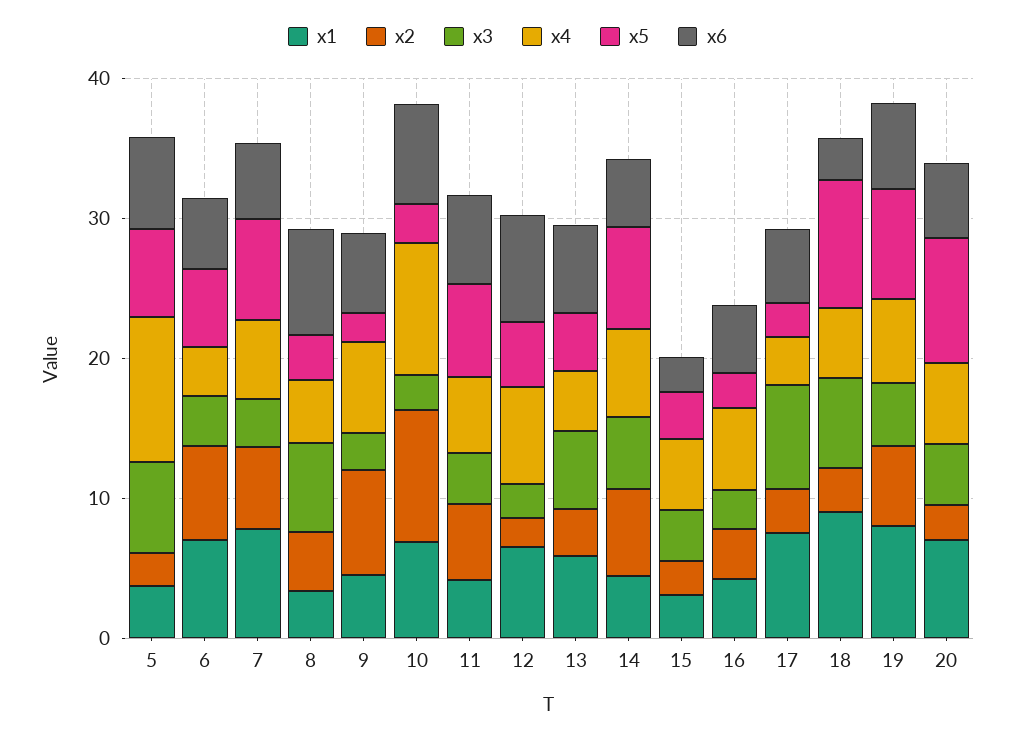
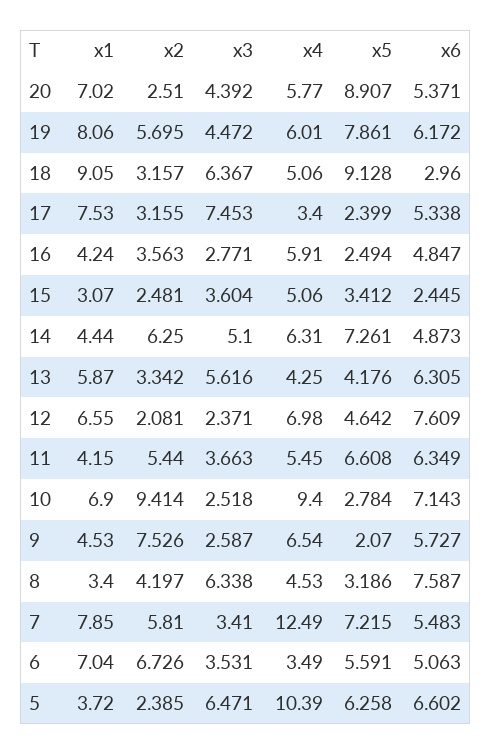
  {
    "x1": {
      "5": 3.72,
      "6": 7.04,
      "7": 7.85,
      "8": 3.4,
      "9": 4.53,
      "10": 6.9,
      "11": 4.15,
      "12": 6.55,
      "13": 5.87,
      "14": 4.44,
      "15": 3.07,
      "16": 4.24,
      "17": 7.53,
      "18": 9.05,
      "19": 8.06,
      "20": 7.02
    },
    "x2": {
      "5": 2.385,
      "6": 6.726,
      "7": 5.81,
      "8": 4.197,
      "9": 7.526,
      "10": 9.414,
      "11": 5.44,
      "12": 2.081,
      "13": 3.342,
      "14": 6.25,
      "15": 2.481,
      "16": 3.563,
      "17": 3.155,
      "18": 3.157,
      "19": 5.695,
      "20": 2.51
    },
    "x3": {
      "5": 6.471,
      "6": 3.531,
      "7": 3.41,
      "8": 6.338,
      "9": 2.587,
      "10": 2.518,
      "11": 3.663,
      "12": 2.371,
      "13": 5.616,
      "14": 5.1,
      "15": 3.604,
      "16": 2.771,
      "17": 7.453,
      "18": 6.367,
      "19": 4.472,
      "20": 4.392
    },
    "x4": {
      "5": 10.39,
      "6": 3.49,
-     "7": 6,
+     "7": 12.49,
      "8": 4.53,
      "9": 6.54,
      "10": 9.4,
      "11": 5.45,
      "12": 6.98,
      "13": 4.25,
      "14": 6.31,
      "15": 5.06,
      "16": 5.91,
      "17": 3.4,
      "18": 5.06,
      "19": 6.01,
      "20": 5.77
    },
    "x5": {
      "5": 6.258,
      "6": 5.591,
      "7": 7.215,
      "8": 3.186,
      "9": 2.07,
      "10": 2.784,
      "11": 6.608,
      "12": 4.642,
      "13": 4.176,
      "14": 7.261,
      "15": 3.412,
      "16": 2.494,
      "17": 2.399,
      "18": 9.128,
      "19": 7.861,
      "20": 8.907
    },
    "x6": {
      "5": 6.602,
      "6": 5.063,
      "7": 5.483,
      "8": 7.587,
      "9": 5.727,
      "10": 7.143,
      "11": 6.349,
      "12": 7.609,
      "13": 6.305,
      "14": 4.873,
      "15": 2.445,
      "16": 4.847,
      "17": 5.338,
      "18": 2.96,
      "19": 6.172,
      "20": 5.371
    }
  }

